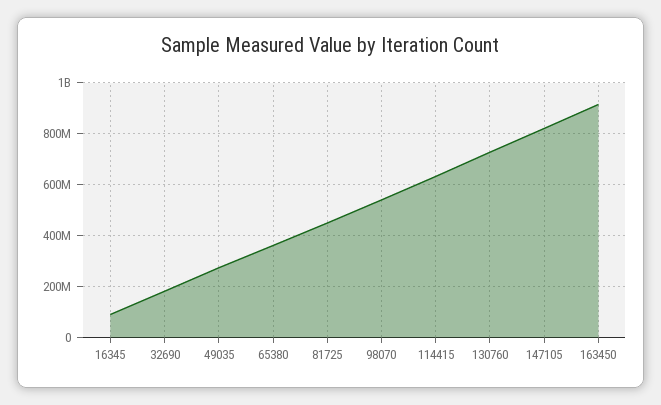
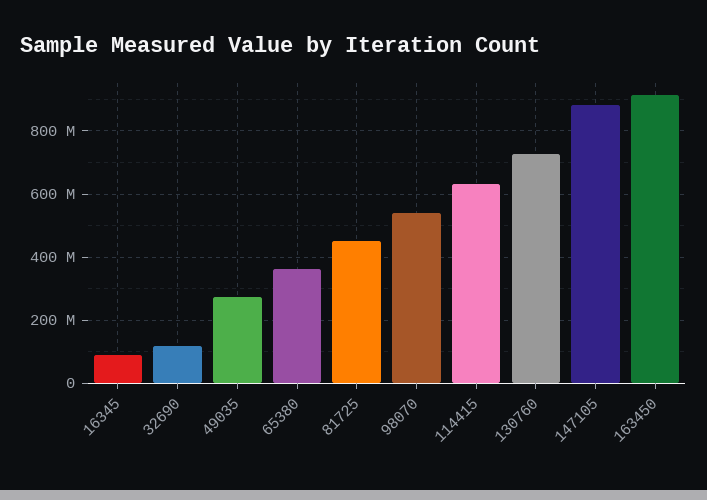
  {
    "16345": 80000000,
-   "32690": 175000000,
+   "32690": 120000000,
    "49035": 280000000,
    "65380": 360000000,
    "81725": 440000000,
    "98070": 540000000,
    "114415": 640000000,
    "130760": 720000000,
-   "147105": 825000000,
+   "147105": 880000000,
    "163450": 920000000
  }

